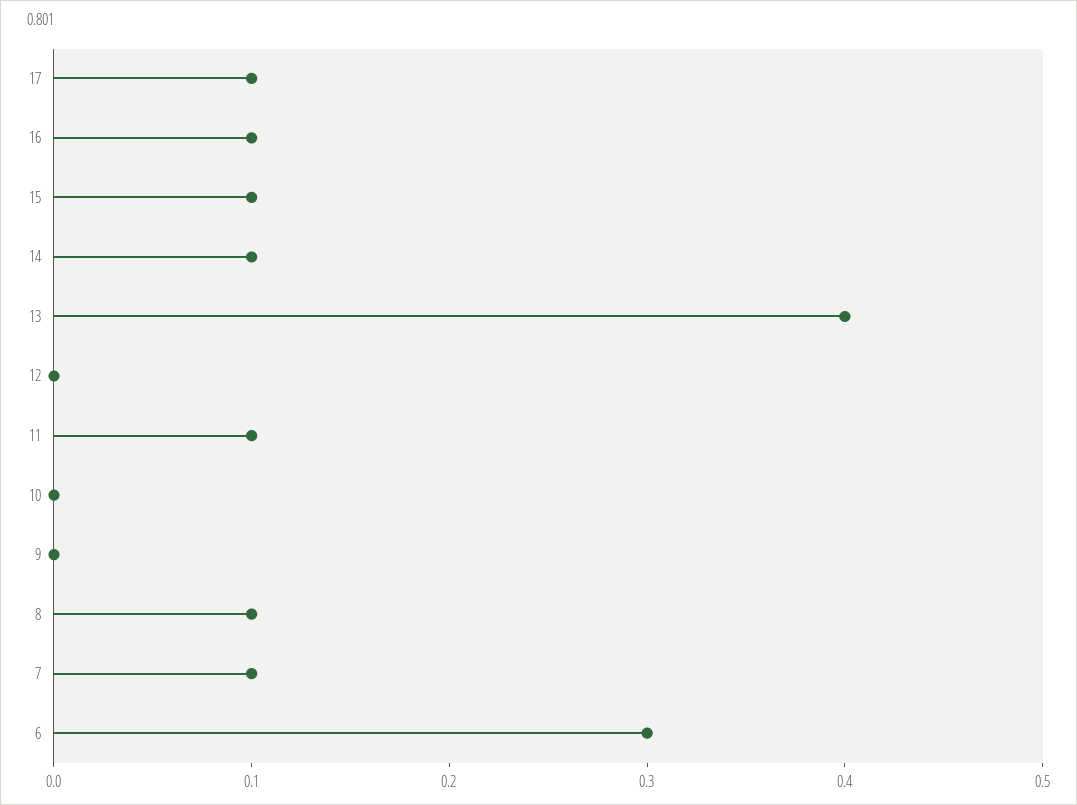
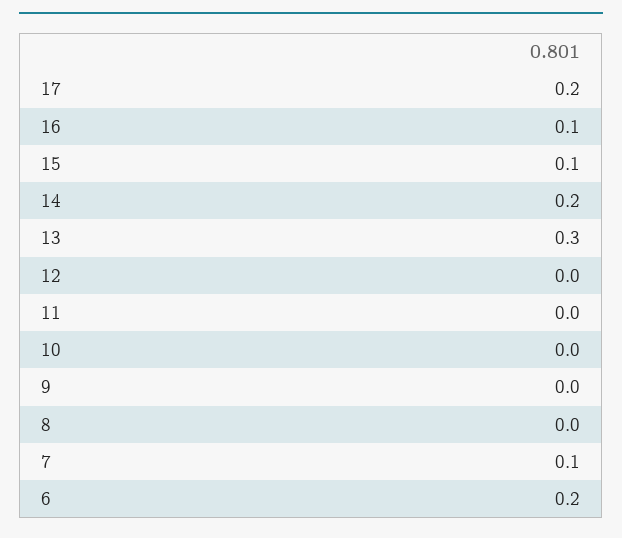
  {
-   "17": 0.1,
+   "17": 0.2,
    "16": 0.1,
    "15": 0.1,
-   "14": 0.1,
+   "14": 0.2,
-   "13": 0.4,
+   "13": 0.3,
    "12": 0,
-   "11": 0.1,
+   "11": 0,
    "10": 0,
    "9": 0,
-   "8": 0.1,
+   "8": 0,
    "7": 0.1,
-   "6": 0.3
+   "6": 0.2
  }

